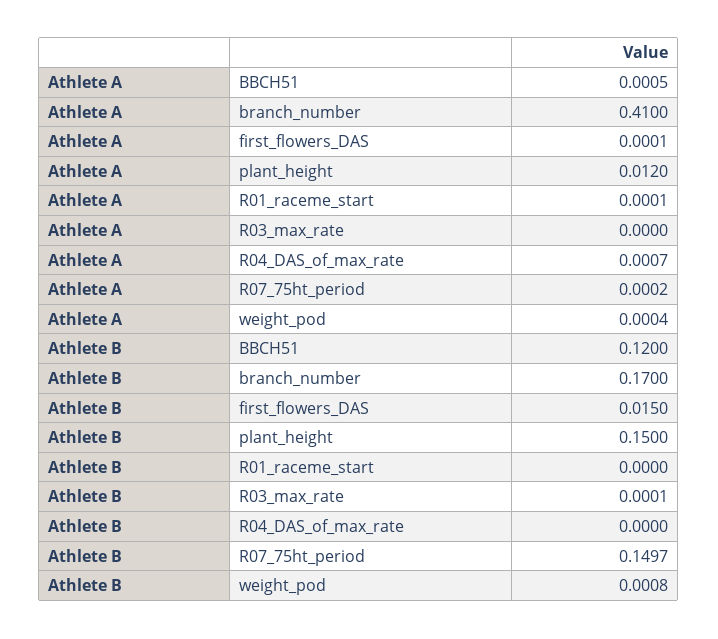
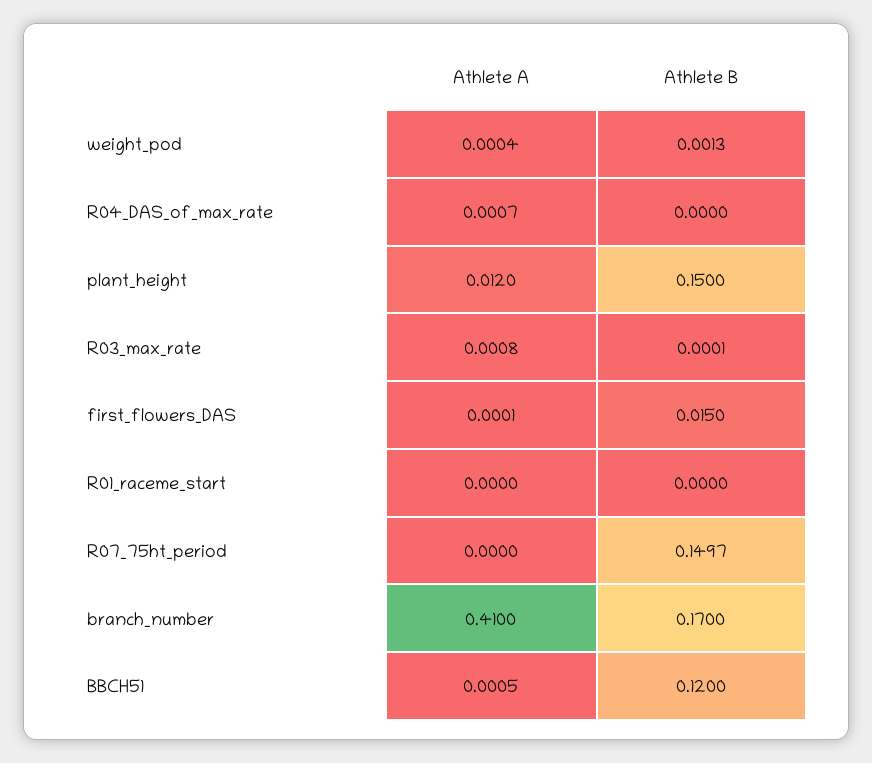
  {
    "Athlete A": {
      "BBCH51": 0.0005,
      "branch_number": 0.41,
      "first_flowers_DAS": 0.0001,
      "plant_height": 0.012,
-     "R01_raceme_start": 0.0001,
+     "R01_raceme_start": 0,
-     "R03_max_rate": 0,
+     "R03_max_rate": 0.0008,
      "R04_DAS_of_max_rate": 0.0007,
-     "R07_75ht_period": 0.0002,
+     "R07_75ht_period": 0,
      "weight_pod": 0.0004
    },
    "Athlete B": {
      "BBCH51": 0.12,
      "branch_number": 0.17,
      "first_flowers_DAS": 0.015,
      "plant_height": 0.15,
      "R01_raceme_start": 0,
      "R03_max_rate": 0.0001,
      "R04_DAS_of_max_rate": 0,
      "R07_75ht_period": 0.1497,
-     "weight_pod": 0.0008
+     "weight_pod": 0.0013
    }
  }

